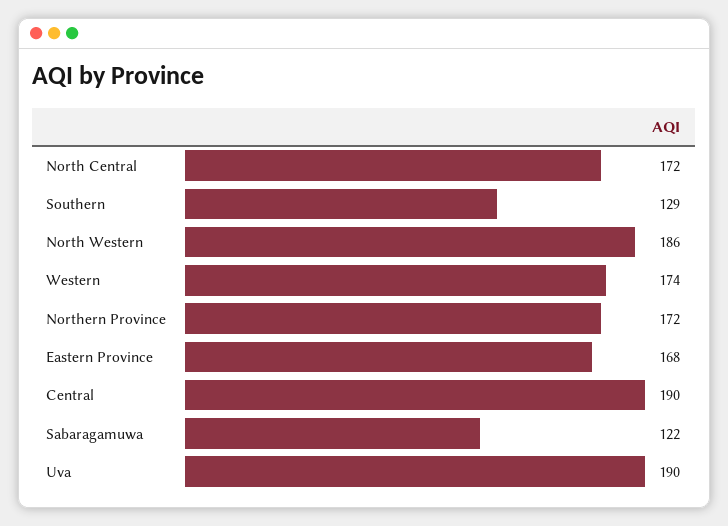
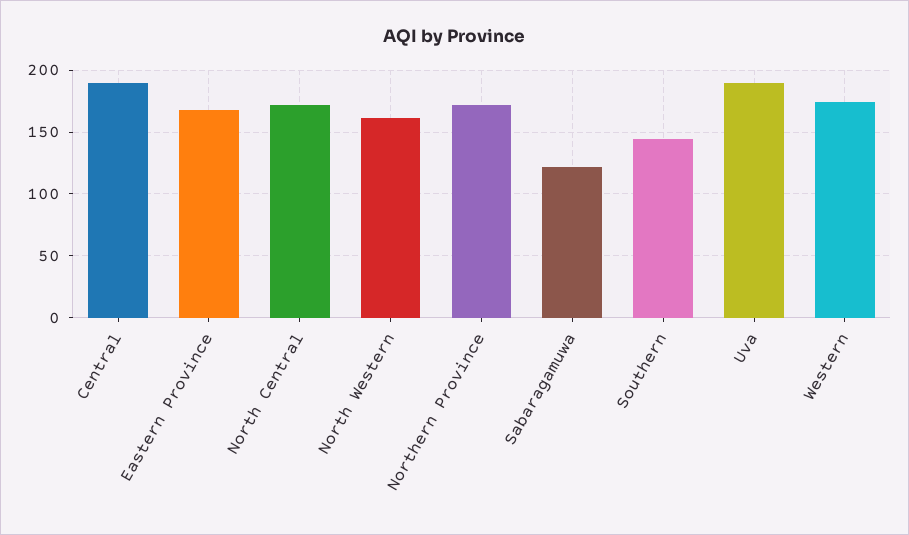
  {
    "North Central": 172,
-   "Southern": 129,
+   "Southern": 145,
-   "North Western": 186,
+   "North Western": 160,
    "Western": 174,
    "Northern Province": 172,
    "Eastern Province": 168,
    "Central": 190,
    "Sabaragamuwa": 122,
    "Uva": 190
  }

